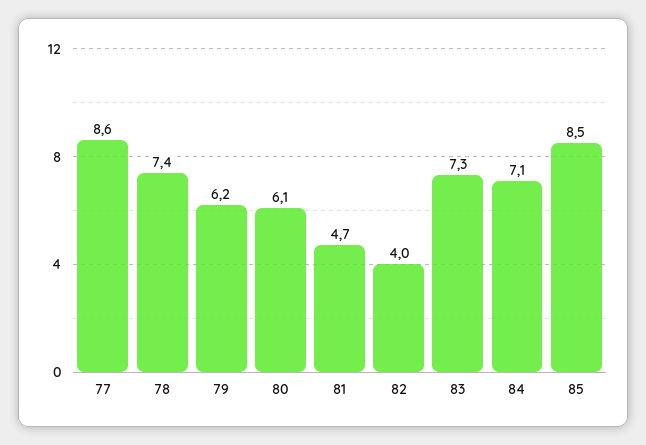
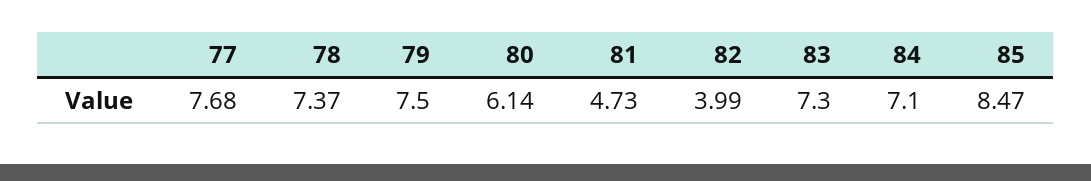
  {
-   "77": 8.6,
+   "77": 7.68,
    "78": 7.37,
-   "79": 6.2,
+   "79": 7.5,
    "80": 6.14,
    "81": 4.73,
    "82": 3.99,
    "83": 7.3,
    "84": 7.1,
    "85": 8.47
  }

